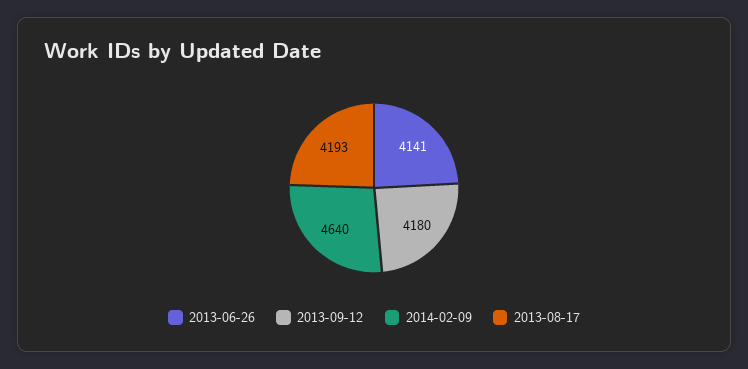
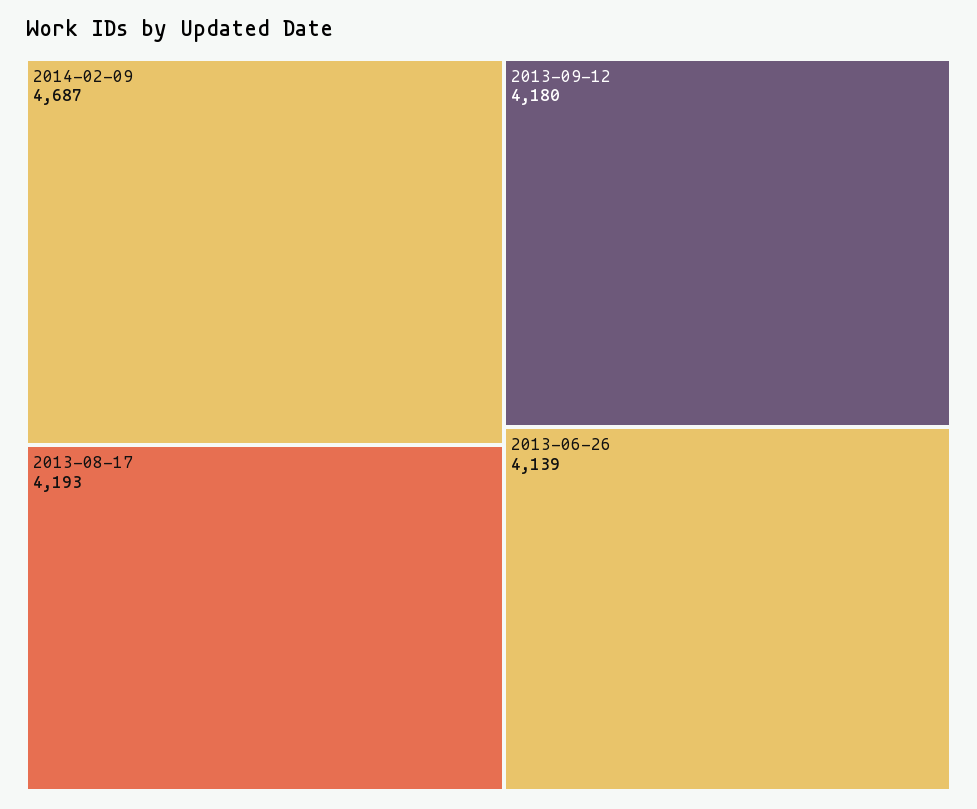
  {
-   "2013-06-26": 4141,
+   "2013-06-26": 4139,
    "2013-09-12": 4180,
-   "2014-02-09": 4640,
+   "2014-02-09": 4687,
    "2013-08-17": 4193
  }

